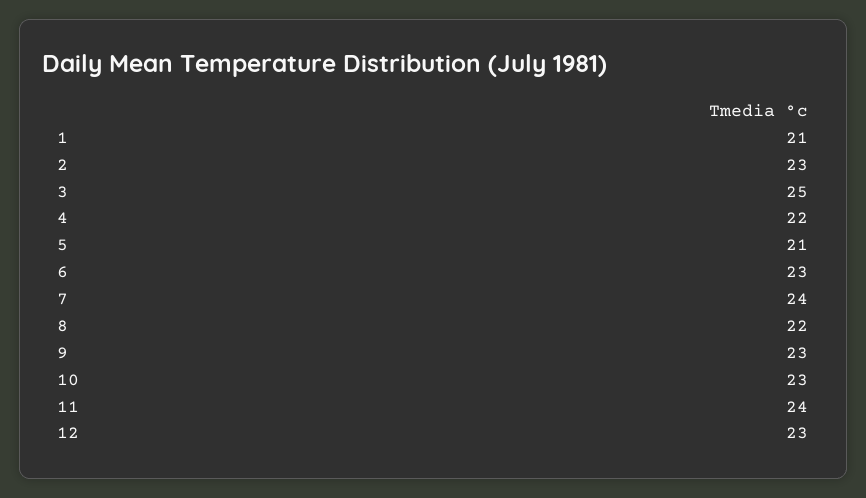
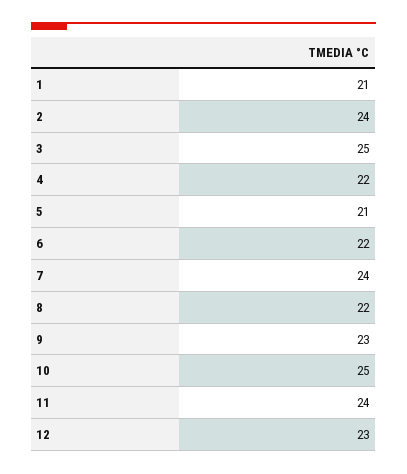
  {
    "1": 21,
-   "2": 23,
+   "2": 24,
    "3": 25,
    "4": 22,
    "5": 21,
-   "6": 23,
+   "6": 22,
    "7": 24,
    "8": 22,
    "9": 23,
-   "10": 23,
+   "10": 25,
    "11": 24,
    "12": 23
  }

